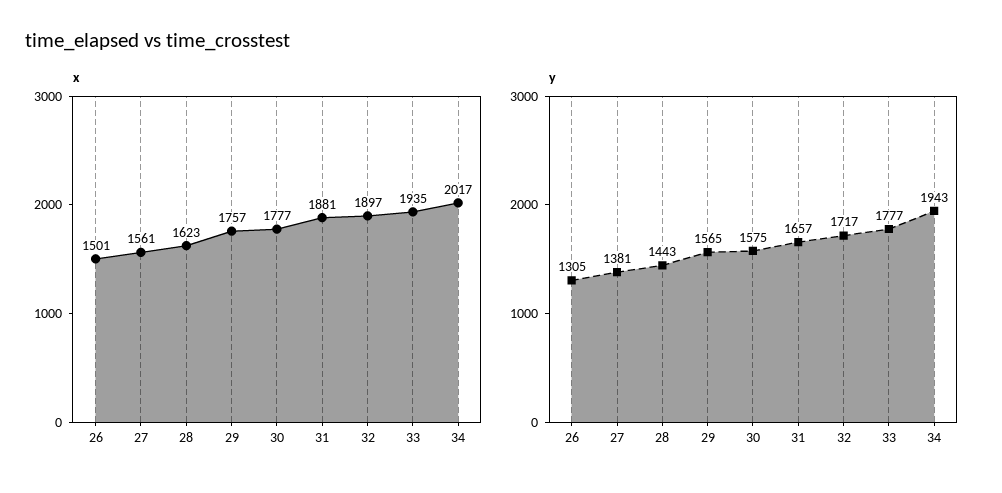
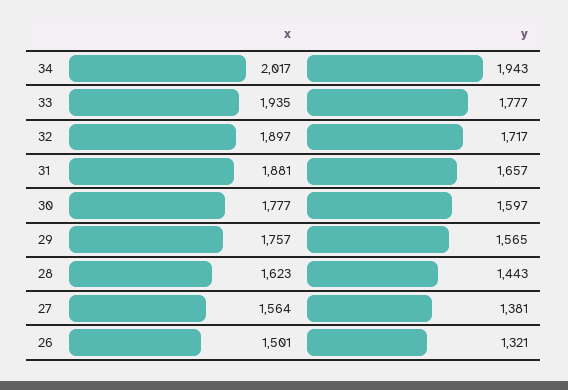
  {
    "x": {
      "26": 1501,
-     "27": 1561,
+     "27": 1564,
      "28": 1623,
      "29": 1757,
      "30": 1777,
      "31": 1881,
      "32": 1897,
      "33": 1935,
      "34": 2017
    },
    "y": {
-     "26": 1305,
+     "26": 1321,
      "27": 1381,
      "28": 1443,
      "29": 1565,
-     "30": 1575,
+     "30": 1597,
      "31": 1657,
      "32": 1717,
      "33": 1777,
      "34": 1943
    }
  }

